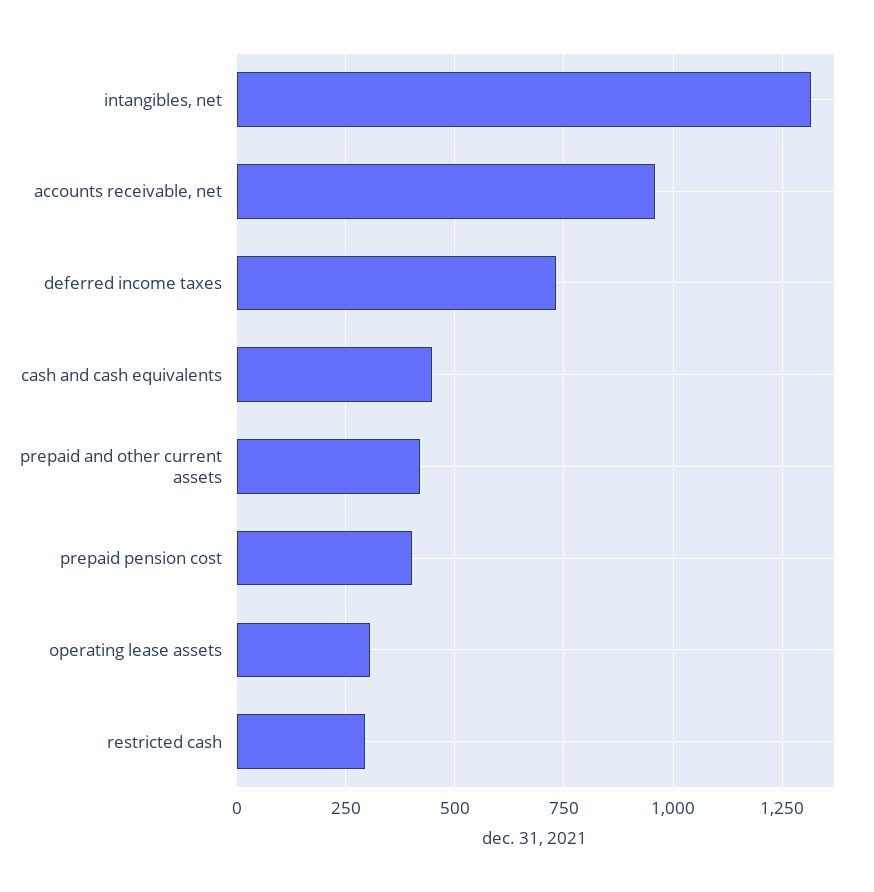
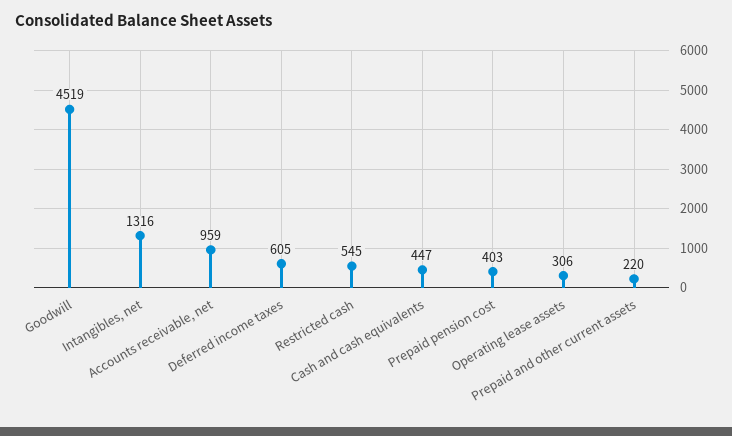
  {
    "intangibles, net": 1316,
    "accounts receivable, net": 959,
-   "deferred income taxes": 725,
+   "deferred income taxes": 605,
    "cash and cash equivalents": 447,
-   "prepaid and other current assets": 425,
+   "prepaid and other current assets": 220,
    "prepaid pension cost": 403,
    "operating lease assets": 306,
-   "restricted cash": 300
+   "restricted cash": 545,
+   "Goodwill": 4519
  }

